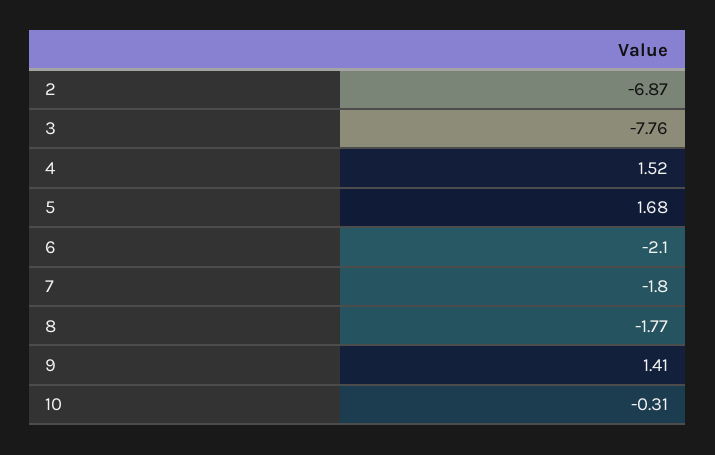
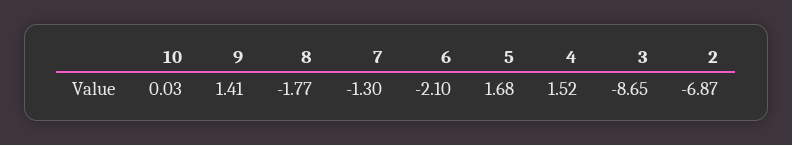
  {
    "2": -6.87,
-   "3": -7.76,
+   "3": -8.65,
    "4": 1.52,
    "5": 1.68,
    "6": -2.1,
-   "7": -1.8,
+   "7": -1.3,
    "8": -1.77,
    "9": 1.41,
-   "10": -0.31
+   "10": 0.03
  }

